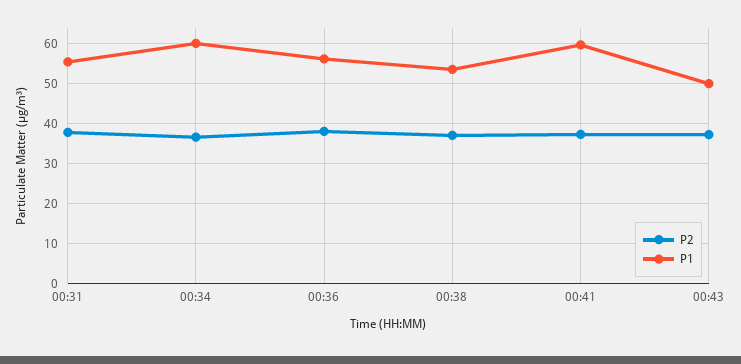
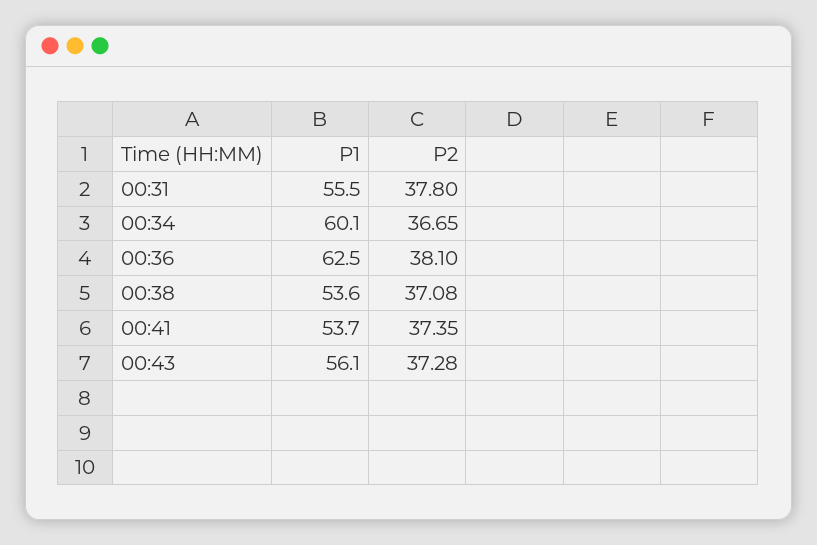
  {
    "P2": {
      "00:31": 37.8,
      "00:34": 36.65,
      "00:36": 38.1,
      "00:38": 37.08,
      "00:41": 37.35,
      "00:43": 37.28
    },
    "P1": {
      "00:31": 55.5,
      "00:34": 60.1,
-     "00:36": 56,
+     "00:36": 62.5,
      "00:38": 53.6,
-     "00:41": 60,
+     "00:41": 53.7,
-     "00:43": 50
+     "00:43": 56.1
    }
  }

